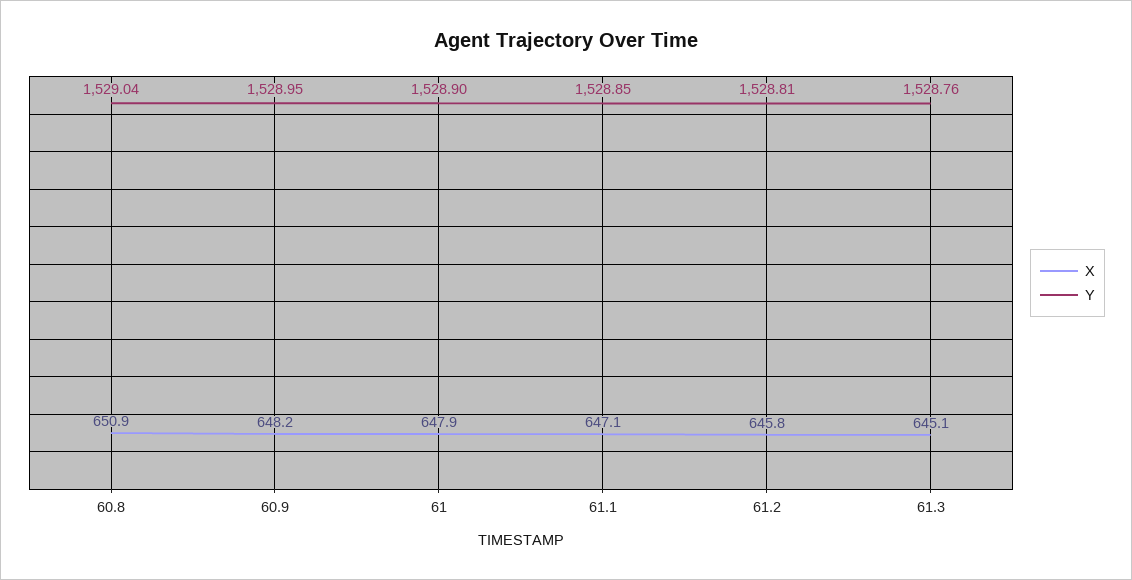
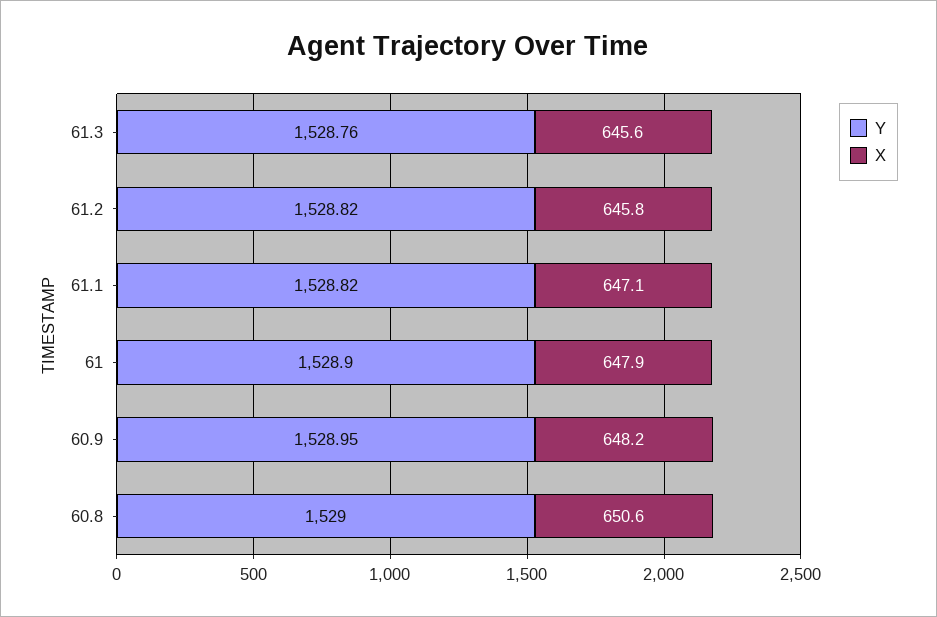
  {
    "X": {
-     "60.8": 650.9,
+     "60.8": 650.6,
      "60.9": 648.2,
      "61": 647.9,
      "61.1": 647.1,
      "61.2": 645.8,
-     "61.3": 645.1
+     "61.3": 645.6
    },
    "Y": {
-     "60.8": 1529.04,
+     "60.8": 1529,
      "60.9": 1528.95,
      "61": 1528.9,
-     "61.1": 1528.85,
+     "61.1": 1528.82,
-     "61.2": 1528.81,
+     "61.2": 1528.82,
      "61.3": 1528.76
    }
  }

